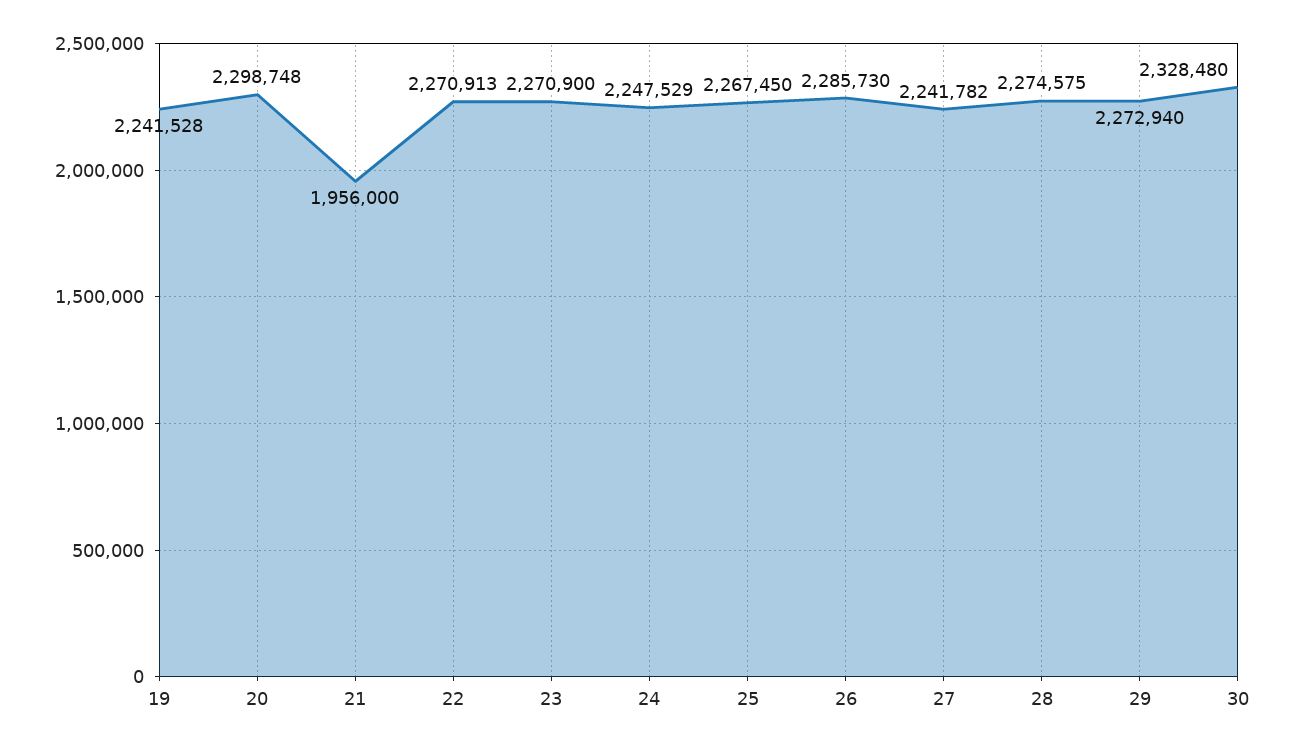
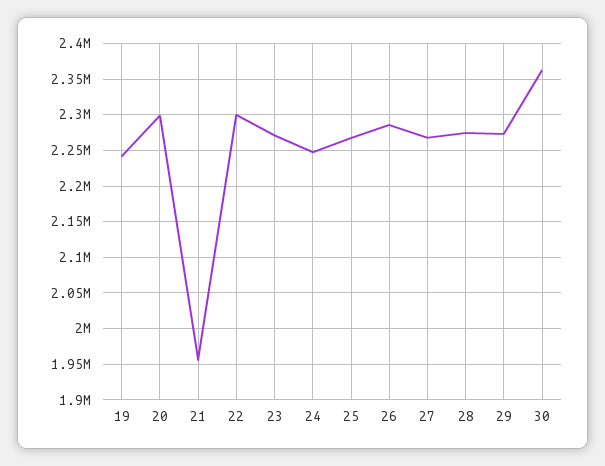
  {
    "19": 2241528,
    "20": 2298748,
    "21": 1956000,
-   "22": 2270913,
+   "22": 2300000,
    "23": 2270900,
    "24": 2247529,
    "25": 2267450,
    "26": 2285730,
-   "27": 2241782,
+   "27": 2270000,
    "28": 2274575,
    "29": 2272940,
-   "30": 2328480
+   "30": 2360000
  }

